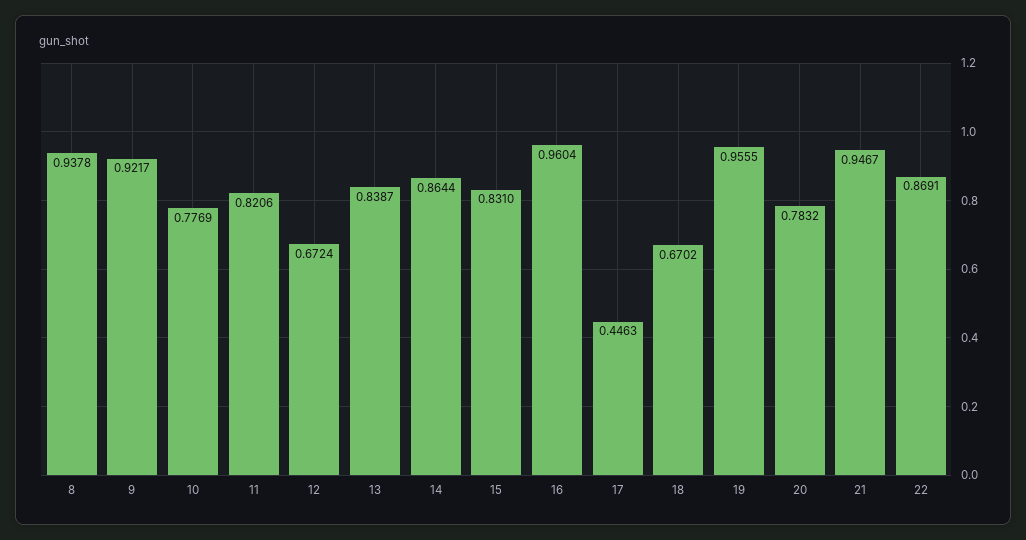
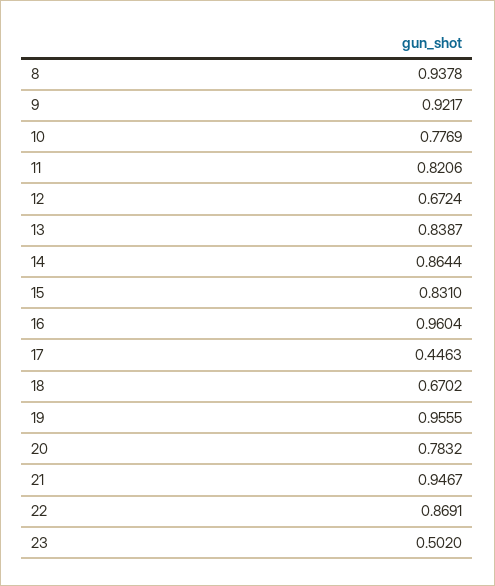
  {
    "8": 0.9378,
    "9": 0.9217,
    "10": 0.7769,
    "11": 0.8206,
    "12": 0.6724,
    "13": 0.8387,
    "14": 0.8644,
    "15": 0.831,
    "16": 0.9604,
    "17": 0.4463,
    "18": 0.6702,
    "19": 0.9555,
    "20": 0.7832,
    "21": 0.9467,
-   "22": 0.8691
+   "22": 0.8691,
+   "23": 0.502
  }

